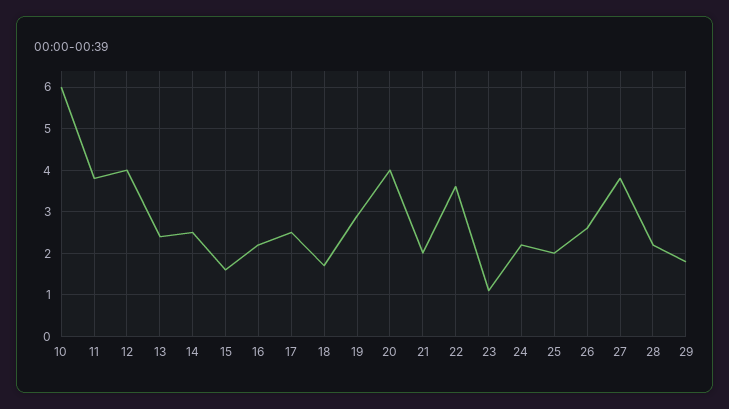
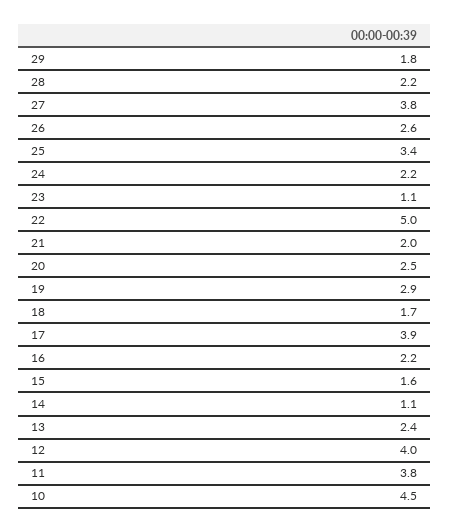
  {
-   "10": 6,
+   "10": 4.5,
    "11": 3.8,
    "12": 4,
    "13": 2.4,
-   "14": 2.5,
+   "14": 1.1,
    "15": 1.6,
    "16": 2.2,
-   "17": 2.5,
+   "17": 3.9,
    "18": 1.7,
    "19": 2.9,
-   "20": 4,
+   "20": 2.5,
    "21": 2,
-   "22": 3.5,
+   "22": 5,
    "23": 1.1,
    "24": 2.2,
-   "25": 2,
+   "25": 3.4,
    "26": 2.6,
    "27": 3.8,
    "28": 2.2,
    "29": 1.8
  }

